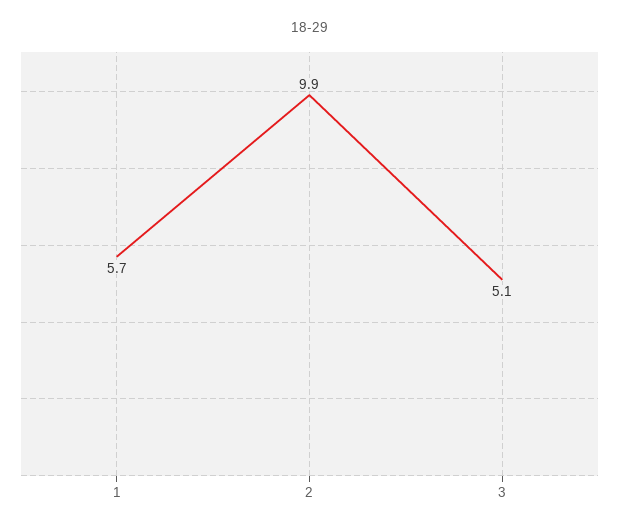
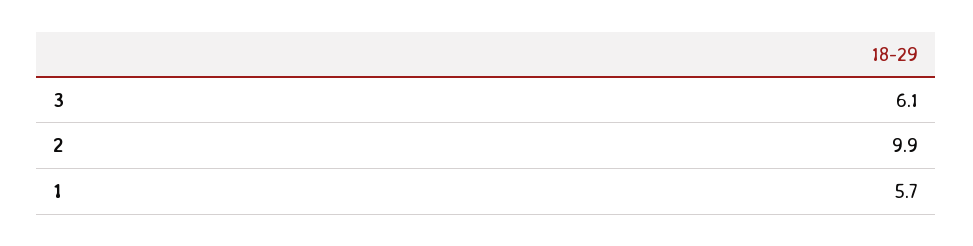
  {
    "1": 5.7,
    "2": 9.9,
-   "3": 5.1
+   "3": 6.1
  }

